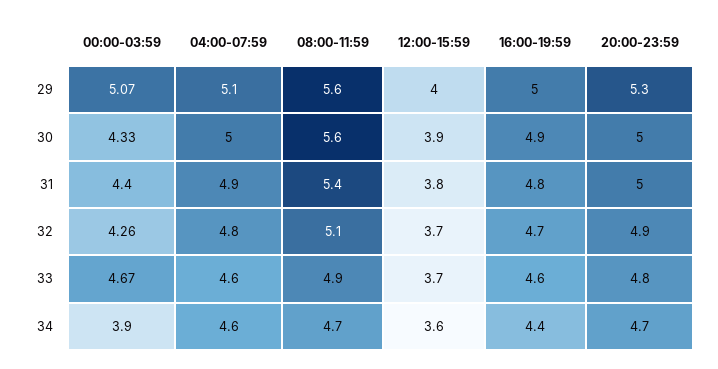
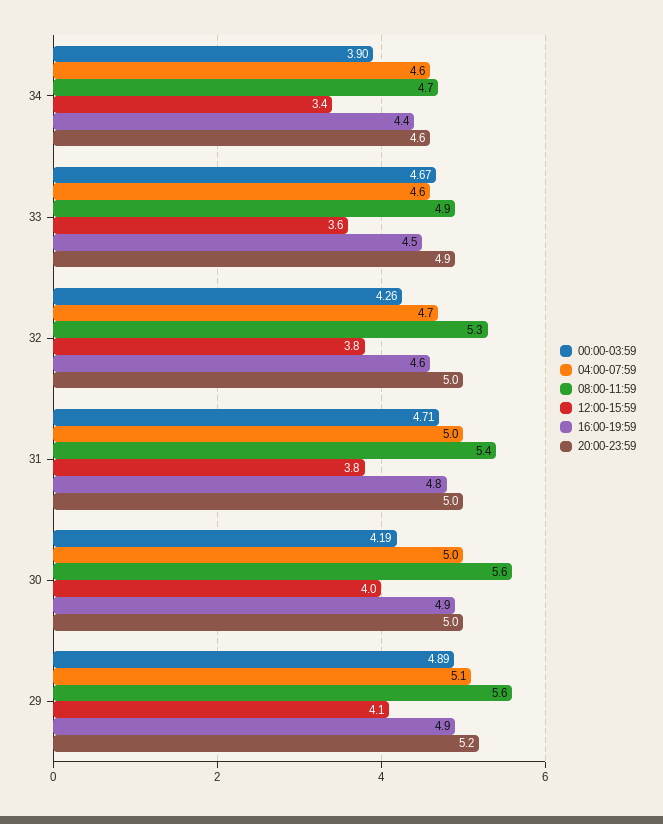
  {
    "00:00-03:59": {
-     "29": 5.07,
+     "29": 4.89,
-     "30": 4.33,
+     "30": 4.19,
-     "31": 4.4,
+     "31": 4.71,
      "32": 4.26,
      "33": 4.67,
      "34": 3.9
    },
    "04:00-07:59": {
      "29": 5.1,
      "30": 5,
-     "31": 4.9,
+     "31": 5,
-     "32": 4.8,
+     "32": 4.7,
      "33": 4.6,
      "34": 4.6
    },
    "08:00-11:59": {
      "29": 5.6,
      "30": 5.6,
      "31": 5.4,
-     "32": 5.1,
+     "32": 5.3,
      "33": 4.9,
      "34": 4.7
    },
    "12:00-15:59": {
-     "29": 4,
+     "29": 4.1,
-     "30": 3.9,
+     "30": 4,
      "31": 3.8,
-     "32": 3.7,
+     "32": 3.8,
-     "33": 3.7,
+     "33": 3.6,
-     "34": 3.6
+     "34": 3.4
    },
    "16:00-19:59": {
-     "29": 5,
+     "29": 4.9,
      "30": 4.9,
      "31": 4.8,
-     "32": 4.7,
+     "32": 4.6,
-     "33": 4.6,
+     "33": 4.5,
      "34": 4.4
    },
    "20:00-23:59": {
-     "29": 5.3,
+     "29": 5.2,
      "30": 5,
      "31": 5,
-     "32": 4.9,
+     "32": 5,
-     "33": 4.8,
+     "33": 4.9,
-     "34": 4.7
+     "34": 4.6
    }
  }

